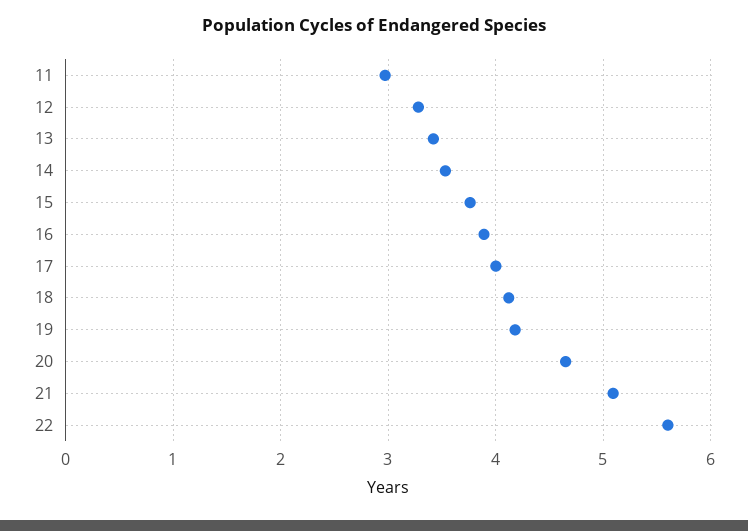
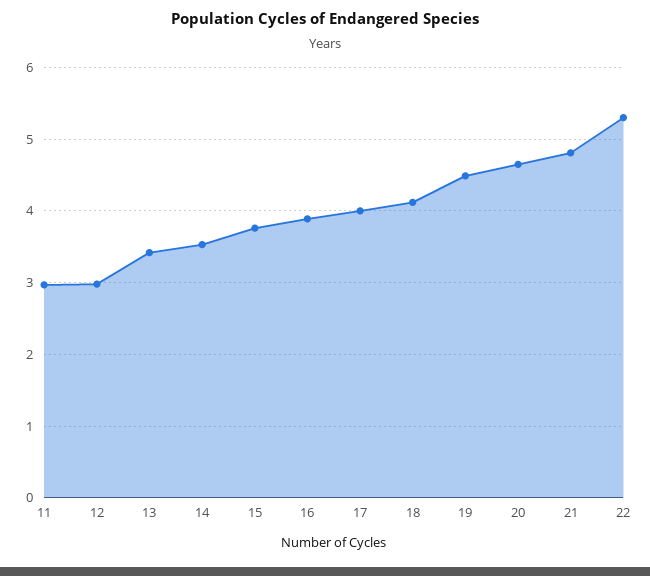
  {
    "11": 3,
-   "12": 3.3,
+   "12": 3,
    "13": 3.4,
    "14": 3.5,
    "15": 3.8,
    "16": 3.9,
    "17": 4,
    "18": 4.1,
-   "19": 4.2,
+   "19": 4.5,
    "20": 4.7,
-   "21": 5.1,
+   "21": 4.8,
-   "22": 5.6
+   "22": 5.3
  }

